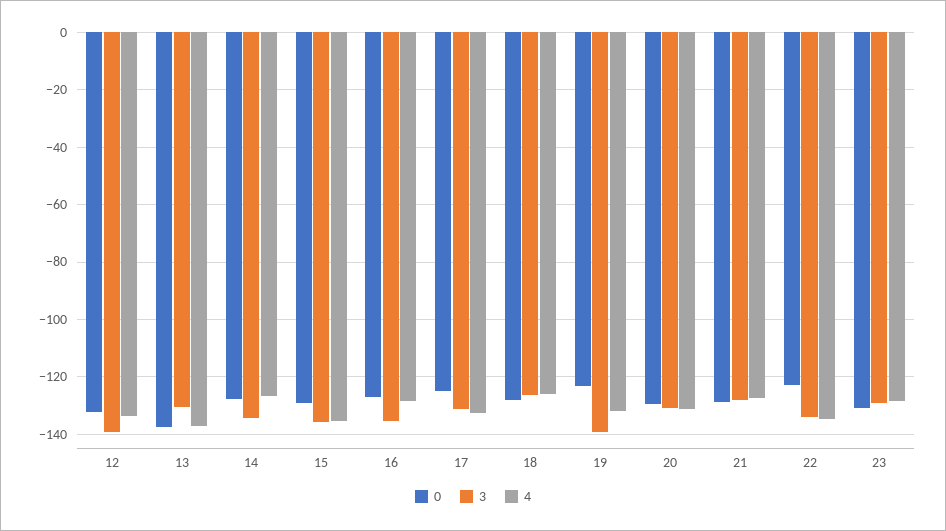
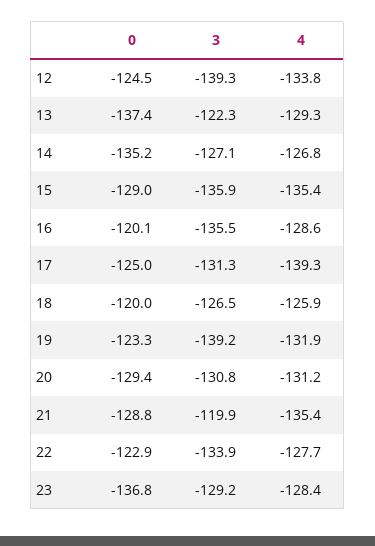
  {
    "0": {
-     "12": -132.5,
+     "12": -124.5,
      "13": -137.4,
-     "14": -127.5,
+     "14": -135.2,
      "15": -129,
-     "16": -127.5,
+     "16": -120.1,
      "17": -125,
-     "18": -127.5,
+     "18": -120,
      "19": -123.3,
      "20": -129.4,
      "21": -128.8,
      "22": -122.9,
-     "23": -130
+     "23": -136.8
    },
    "3": {
      "12": -139.3,
-     "13": -130,
+     "13": -122.3,
-     "14": -135,
+     "14": -127.1,
      "15": -135.9,
      "16": -135.5,
      "17": -131.3,
      "18": -126.5,
      "19": -139.2,
      "20": -130.8,
-     "21": -127.5,
+     "21": -119.9,
      "22": -133.9,
      "23": -129.2
    },
    "4": {
      "12": -133.8,
-     "13": -137.5,
+     "13": -129.3,
      "14": -126.8,
      "15": -135.4,
      "16": -128.6,
-     "17": -132.5,
+     "17": -139.3,
      "18": -125.9,
      "19": -131.9,
      "20": -131.2,
-     "21": -127.5,
+     "21": -135.4,
-     "22": -135,
+     "22": -127.7,
      "23": -128.4
    }
  }

